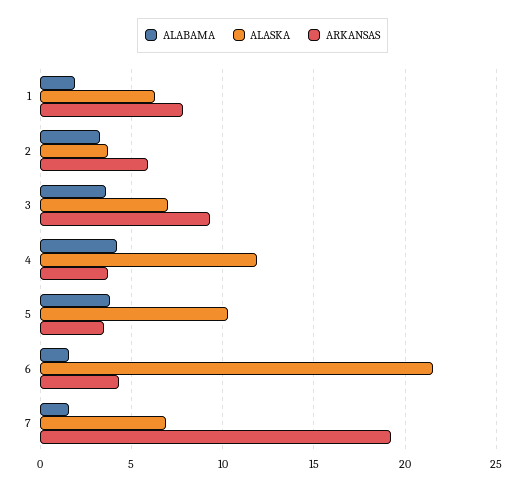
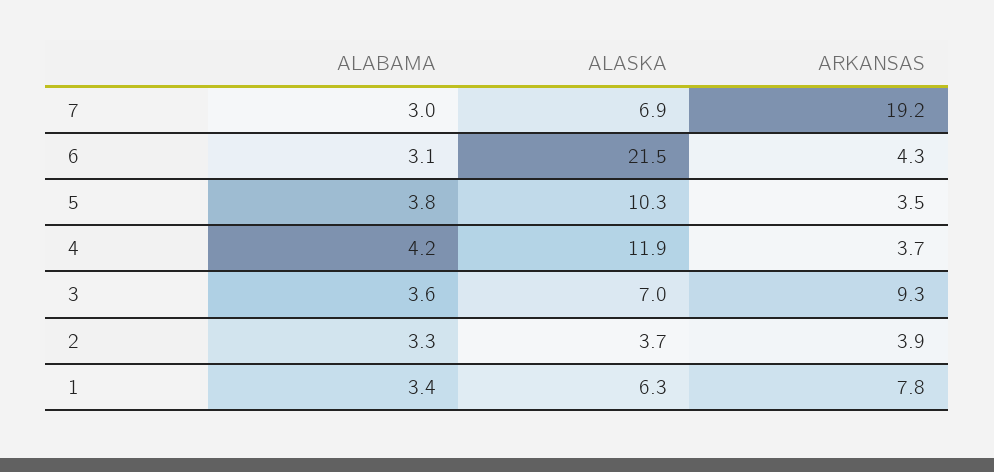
  {
    "ALABAMA": {
-     "1": 2,
+     "1": 3.4,
      "2": 3.3,
      "3": 3.6,
      "4": 4.2,
      "5": 3.8,
-     "6": 1.5,
+     "6": 3.1,
-     "7": 1.5
+     "7": 3
    },
    "ALASKA": {
      "1": 6.3,
      "2": 3.7,
      "3": 7,
      "4": 11.9,
      "5": 10.3,
      "6": 21.5,
      "7": 6.9
    },
    "ARKANSAS": {
      "1": 7.8,
-     "2": 6,
+     "2": 3.9,
      "3": 9.3,
      "4": 3.7,
      "5": 3.5,
      "6": 4.3,
      "7": 19.2
    }
  }

